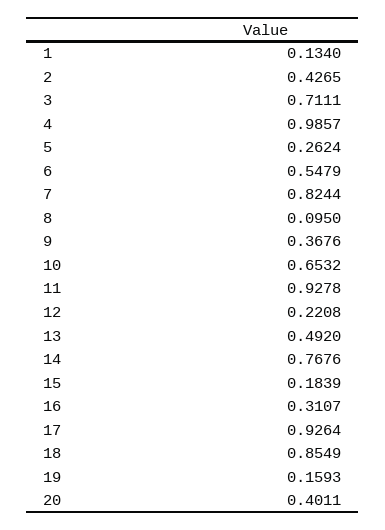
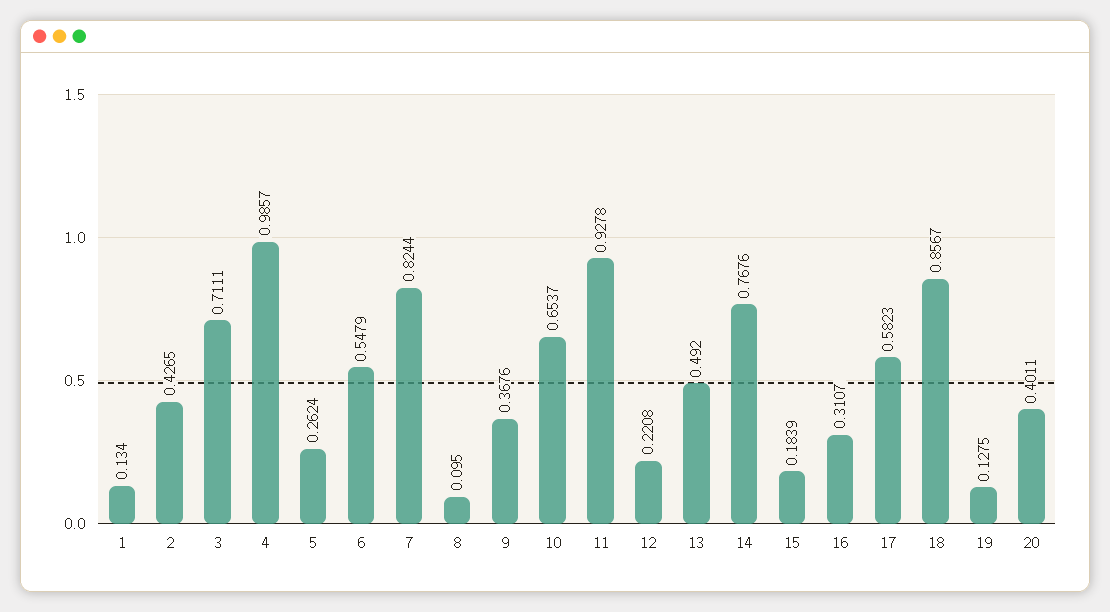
  {
    "1": 0.134,
    "2": 0.4265,
    "3": 0.7111,
    "4": 0.9857,
    "5": 0.2624,
    "6": 0.5479,
    "7": 0.8244,
    "8": 0.095,
    "9": 0.3676,
-   "10": 0.6532,
+   "10": 0.6537,
    "11": 0.9278,
    "12": 0.2208,
    "13": 0.492,
    "14": 0.7676,
    "15": 0.1839,
    "16": 0.3107,
-   "17": 0.9264,
+   "17": 0.5823,
-   "18": 0.8549,
+   "18": 0.8567,
-   "19": 0.1593,
+   "19": 0.1275,
    "20": 0.4011
  }

